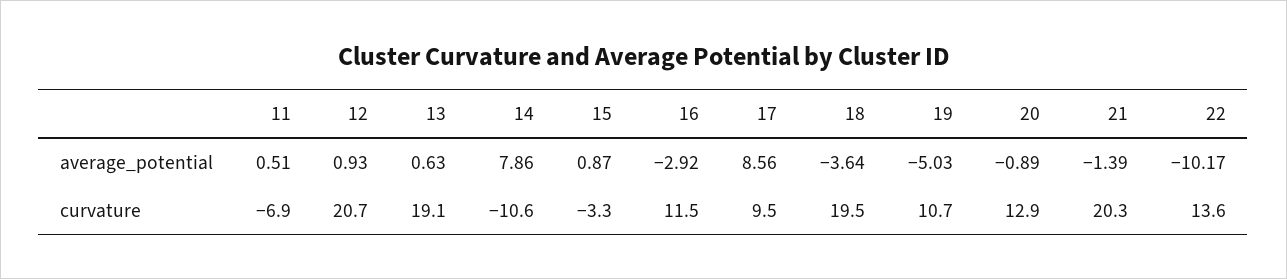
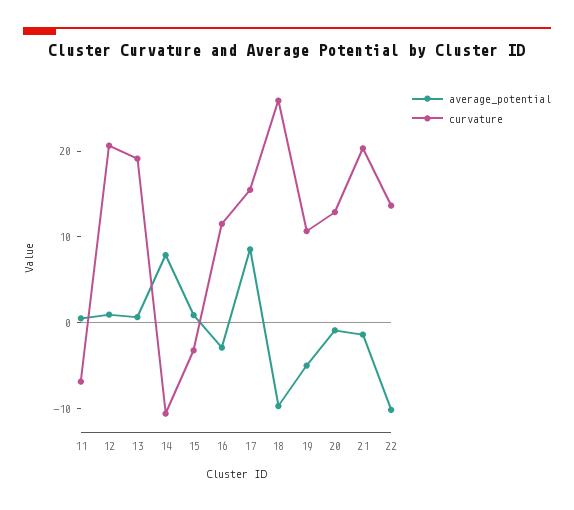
  {
    "average_potential": {
      "11": 0.51,
      "12": 0.93,
      "13": 0.63,
      "14": 7.86,
      "15": 0.87,
      "16": -2.92,
      "17": 8.56,
-     "18": -3.64,
+     "18": -10,
      "19": -5.03,
      "20": -0.89,
      "21": -1.39,
      "22": -10.17
    },
    "curvature": {
      "11": -6.9,
      "12": 20.7,
      "13": 19.1,
      "14": -10.6,
      "15": -3.3,
      "16": 11.5,
-     "17": 9.5,
+     "17": 16,
-     "18": 19.5,
+     "18": 26,
      "19": 10.7,
      "20": 12.9,
      "21": 20.3,
      "22": 13.6
    }
  }

